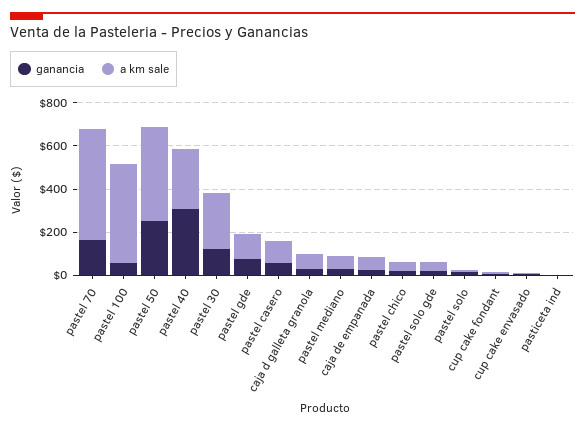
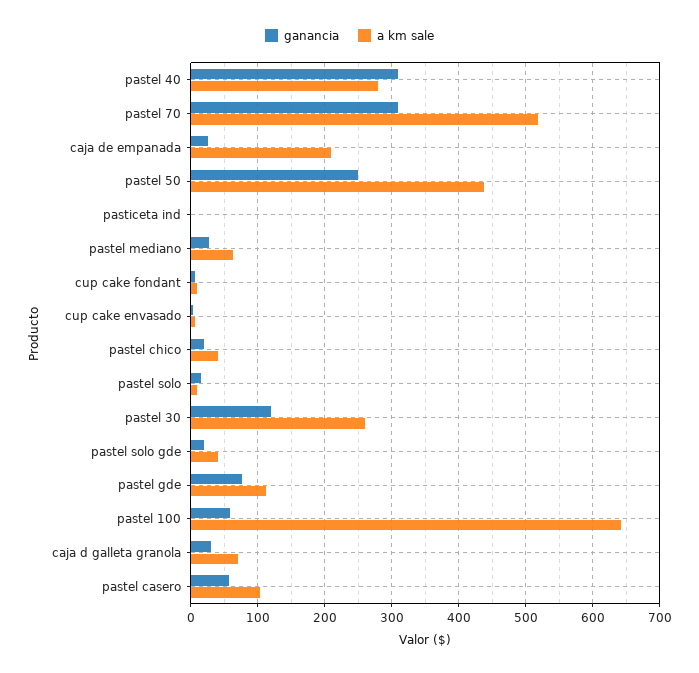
  {
    "ganancia": {
-     "pastel 70": 150,
+     "pastel 70": 310,
      "pastel 100": 60,
      "pastel 50": 250,
      "pastel 40": 310,
      "pastel 30": 120,
      "pastel gde": 80,
      "pastel casero": 60,
      "caja d galleta granola": 30,
      "pastel mediano": 30,
      "caja de empanada": 30,
      "pastel chico": 20,
      "pastel solo gde": 20,
      "pastel solo": 20,
      "cup cake fondant": 10,
      "cup cake envasado": 0,
      "pasticeta ind": 0
    },
    "a km sale": {
      "pastel 70": 520,
-     "pastel 100": 450,
+     "pastel 100": 640,
      "pastel 50": 440,
      "pastel 40": 280,
      "pastel 30": 260,
      "pastel gde": 110,
      "pastel casero": 100,
      "caja d galleta granola": 70,
      "pastel mediano": 60,
-     "caja de empanada": 50,
+     "caja de empanada": 210,
      "pastel chico": 40,
      "pastel solo gde": 40,
      "pastel solo": 10,
      "cup cake fondant": 10,
      "cup cake envasado": 10,
      "pasticeta ind": 0
    }
  }

